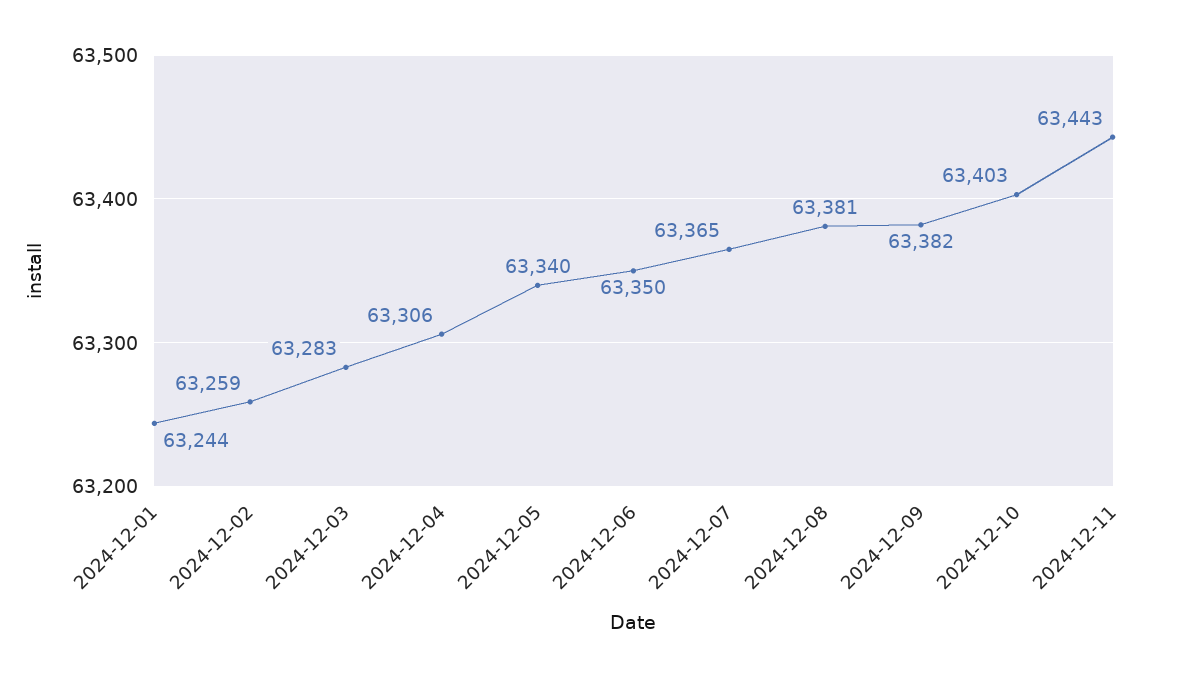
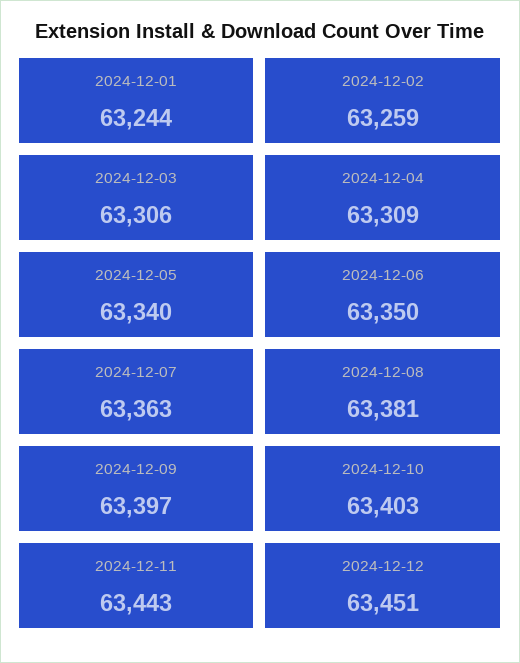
  {
    "2024-12-01": 63244,
    "2024-12-02": 63259,
-   "2024-12-03": 63283,
+   "2024-12-03": 63306,
-   "2024-12-04": 63306,
+   "2024-12-04": 63309,
    "2024-12-05": 63340,
    "2024-12-06": 63350,
-   "2024-12-07": 63365,
+   "2024-12-07": 63363,
    "2024-12-08": 63381,
-   "2024-12-09": 63382,
+   "2024-12-09": 63397,
    "2024-12-10": 63403,
-   "2024-12-11": 63443
+   "2024-12-11": 63443,
+   "2024-12-12": 63451
  }

